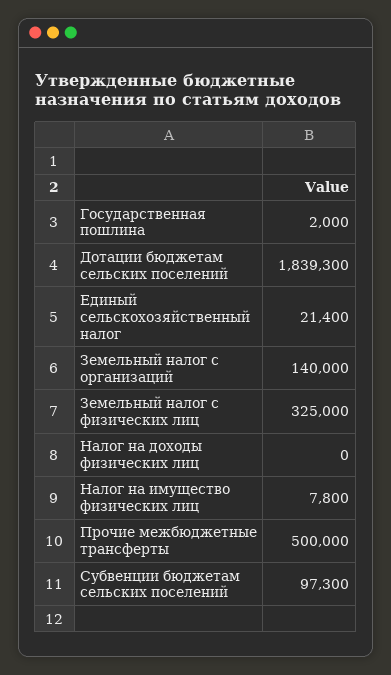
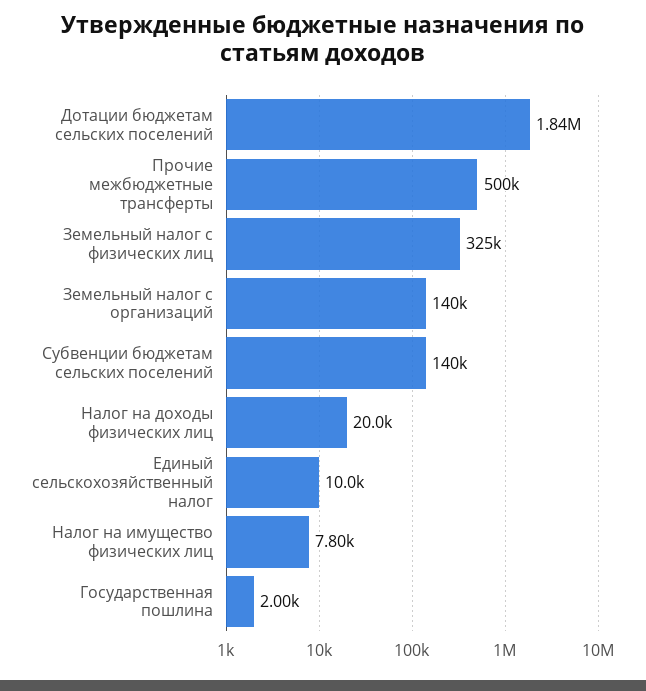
  {
    "Государственная пошлина": 2000,
    "Дотации бюджетам сельских поселений": 1839300,
-   "Единый сельскохозяйственный налог": 21400,
+   "Единый сельскохозяйственный налог": 10000,
    "Земельный налог с организаций": 140000,
    "Земельный налог с физических лиц": 325000,
-   "Налог на доходы физических лиц": 0,
+   "Налог на доходы физических лиц": 20000,
    "Налог на имущество физических лиц": 7800,
    "Прочие межбюджетные трансферты": 500000,
-   "Субвенции бюджетам сельских поселений": 97300
+   "Субвенции бюджетам сельских поселений": 140000
  }

